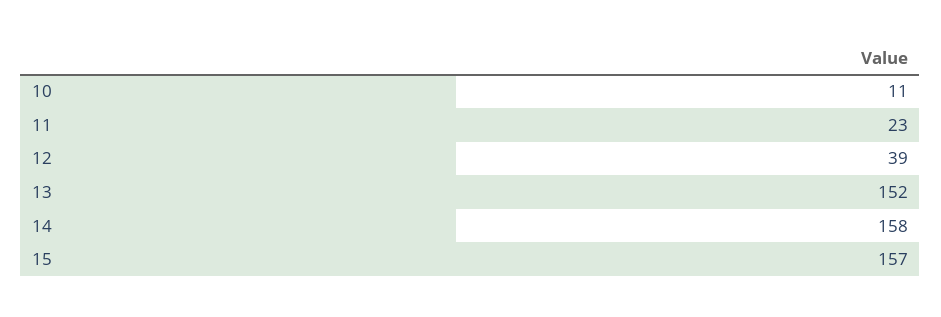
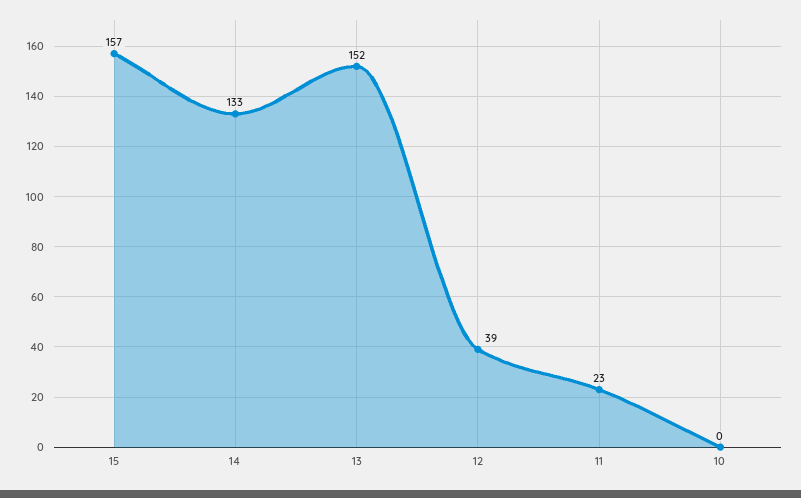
  {
-   "10": 11,
+   "10": 0,
    "11": 23,
    "12": 39,
    "13": 152,
-   "14": 158,
+   "14": 133,
    "15": 157
  }

